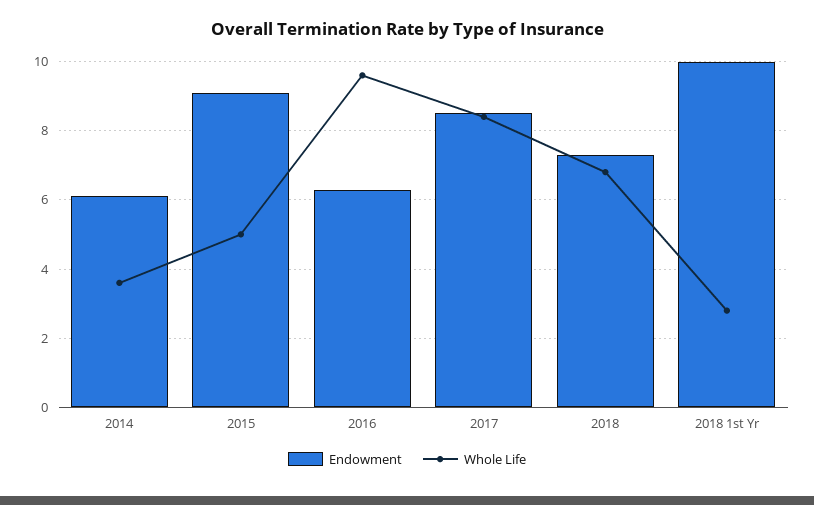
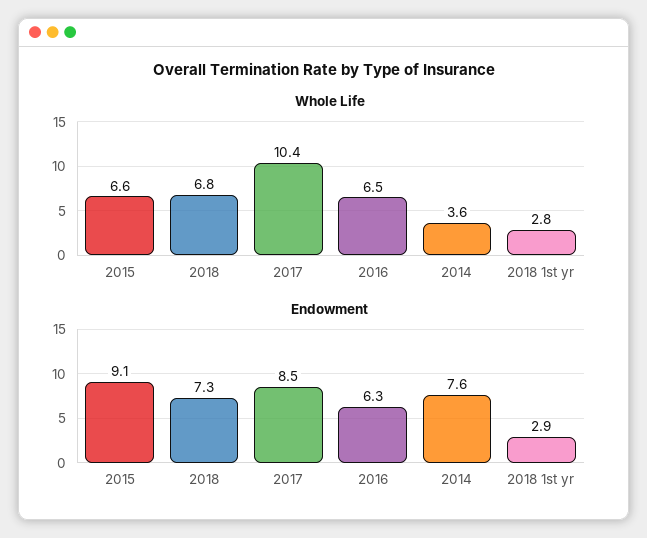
  {
    "Endowment": {
-     "2014": 6,
+     "2014": 7.6,
      "2015": 9.1,
      "2016": 6.3,
      "2017": 8.5,
      "2018": 7.3,
-     "2018 1st Yr": 10
+     "2018 1st Yr": 2.9
    },
    "Whole Life": {
      "2014": 3.6,
-     "2015": 5,
+     "2015": 6.6,
-     "2016": 9.5,
+     "2016": 6.5,
-     "2017": 8.5,
+     "2017": 10.4,
      "2018": 6.8,
      "2018 1st Yr": 2.8
    }
  }

